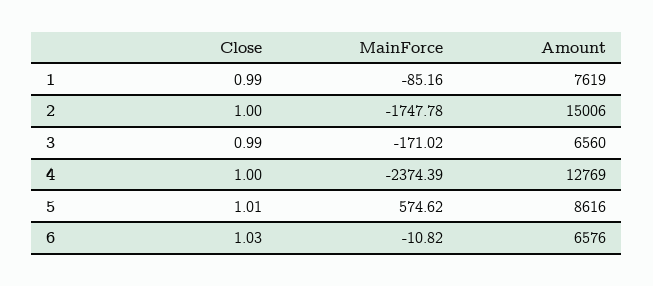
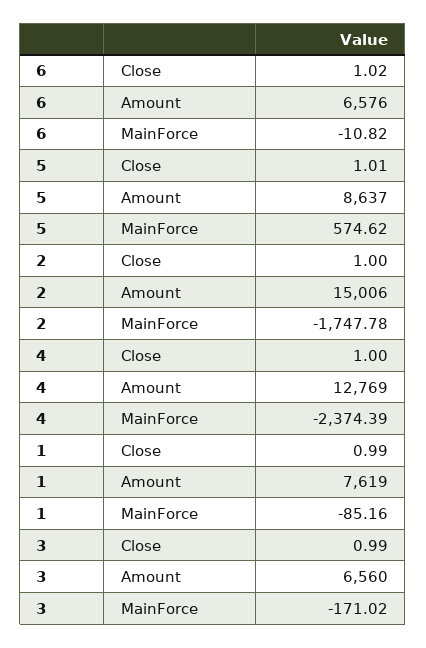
  {
    "Close": {
      "1": 0.99,
      "2": 1,
      "3": 0.99,
      "4": 1,
      "5": 1.01,
-     "6": 1.03
+     "6": 1.02
    },
    "MainForce": {
      "1": -85.16,
      "2": -1747.78,
      "3": -171.02,
      "4": -2374.39,
      "5": 574.62,
      "6": -10.82
    },
    "Amount": {
      "1": 7619,
      "2": 15006,
      "3": 6560,
      "4": 12769,
-     "5": 8616,
+     "5": 8637,
      "6": 6576
    }
  }

